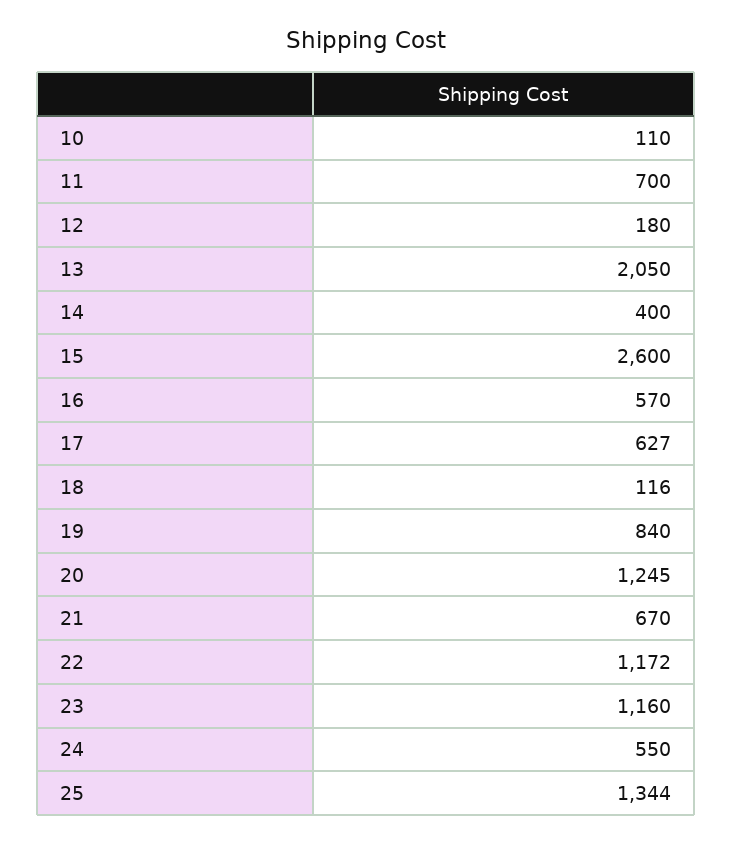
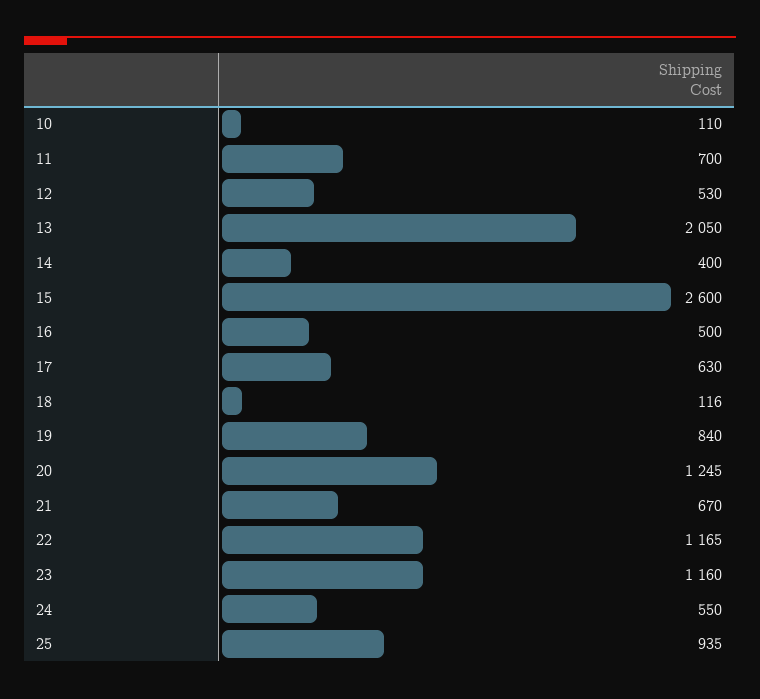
  {
    "10": 110,
    "11": 700,
-   "12": 180,
+   "12": 530,
    "13": 2050,
    "14": 400,
    "15": 2600,
-   "16": 570,
+   "16": 500,
-   "17": 627,
+   "17": 630,
    "18": 116,
    "19": 840,
    "20": 1245,
    "21": 670,
-   "22": 1172,
+   "22": 1165,
    "23": 1160,
    "24": 550,
-   "25": 1344
+   "25": 935
  }

